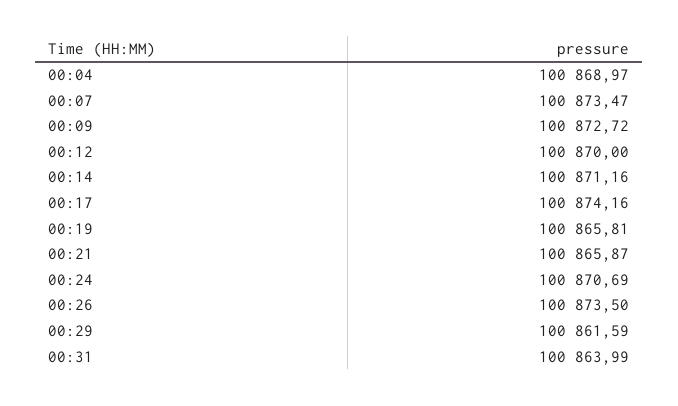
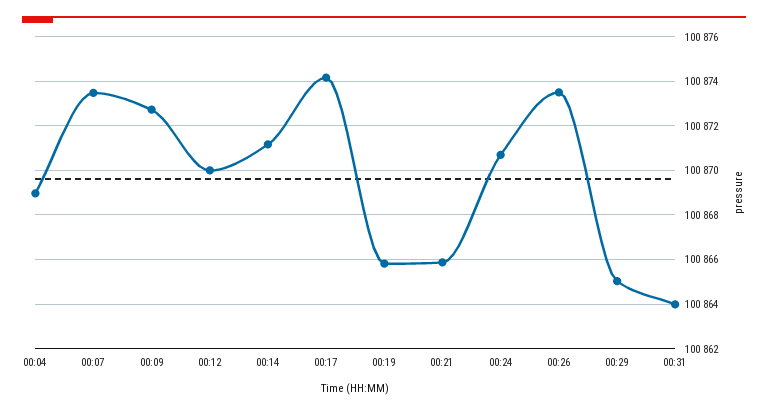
  {
    "00:04": 100868.97,
    "00:07": 100873.47,
    "00:09": 100872.72,
    "00:12": 100870,
    "00:14": 100871.16,
    "00:17": 100874.16,
    "00:19": 100865.81,
    "00:21": 100865.87,
    "00:24": 100870.69,
    "00:26": 100873.5,
-   "00:29": 100861.59,
+   "00:29": 100865,
    "00:31": 100863.99
  }

